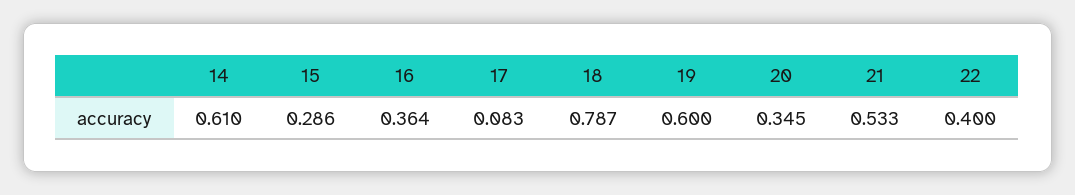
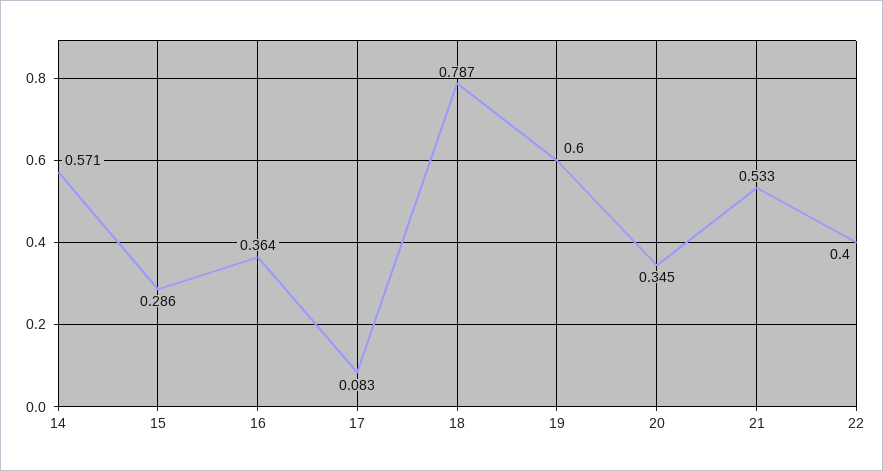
  {
-   "14": 0.61,
+   "14": 0.571,
    "15": 0.286,
    "16": 0.364,
    "17": 0.083,
    "18": 0.787,
    "19": 0.6,
    "20": 0.345,
    "21": 0.533,
    "22": 0.4
  }

